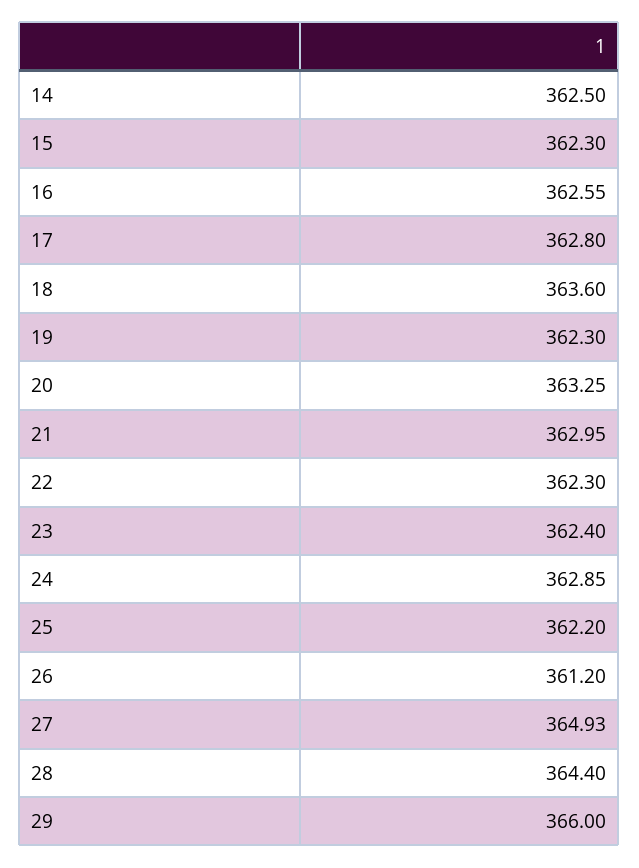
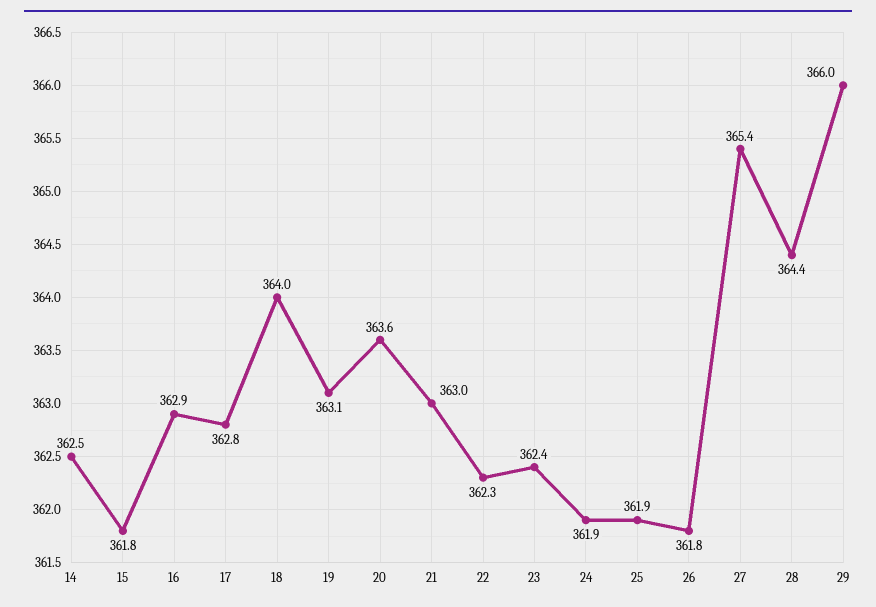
  {
    "14": 362.5,
-   "15": 362.3,
+   "15": 361.8,
-   "16": 362.55,
+   "16": 362.9,
    "17": 362.8,
-   "18": 363.6,
+   "18": 364,
-   "19": 362.3,
+   "19": 363.1,
-   "20": 363.25,
+   "20": 363.6,
    "21": 362.95,
    "22": 362.3,
    "23": 362.4,
-   "24": 362.85,
+   "24": 361.9,
-   "25": 362.2,
+   "25": 361.9,
-   "26": 361.2,
+   "26": 361.8,
-   "27": 364.93,
+   "27": 365.4,
    "28": 364.4,
    "29": 366
  }

